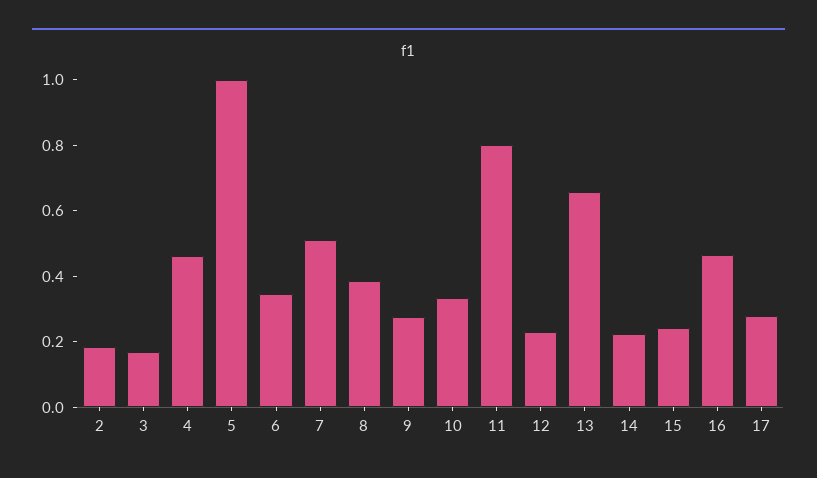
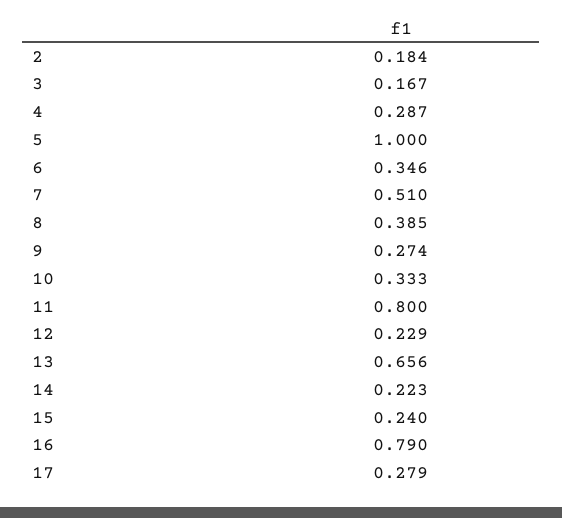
  {
    "2": 0.184,
    "3": 0.167,
-   "4": 0.45,
+   "4": 0.287,
    "5": 1,
    "6": 0.346,
    "7": 0.51,
    "8": 0.385,
    "9": 0.274,
    "10": 0.333,
    "11": 0.8,
    "12": 0.229,
    "13": 0.656,
    "14": 0.223,
    "15": 0.24,
-   "16": 0.45,
+   "16": 0.79,
    "17": 0.279
  }

